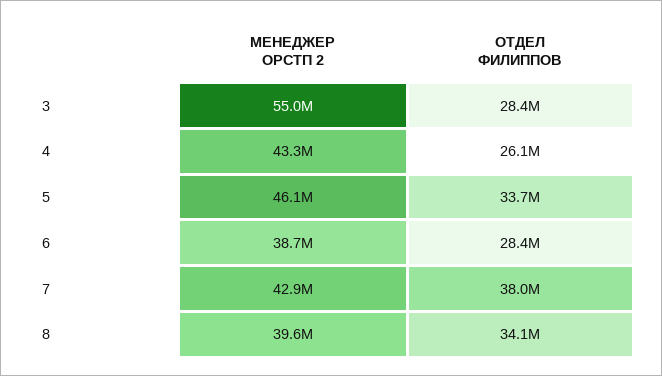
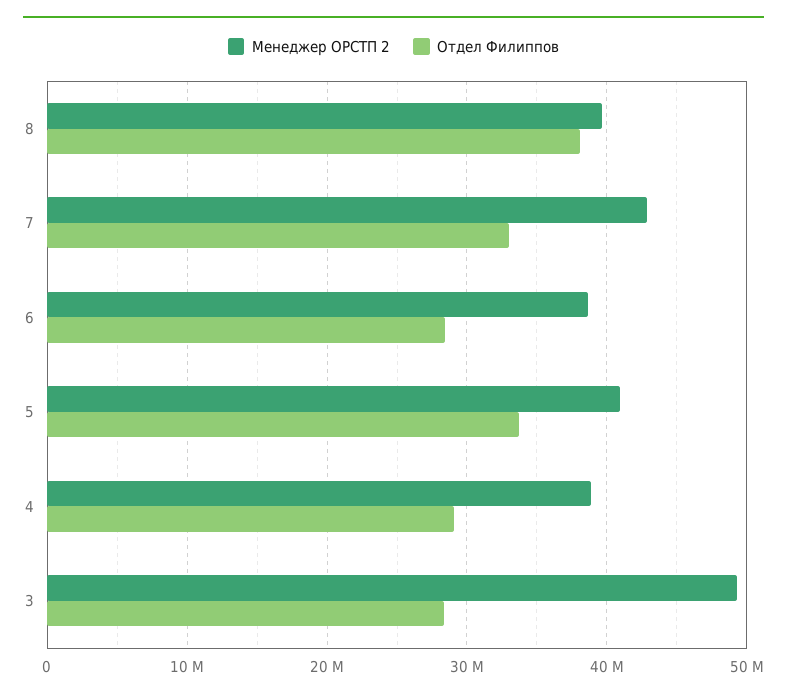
  {
    "МЕНЕДЖЕР ОРСТП 2": {
-     "3": 55000000,
+     "3": 49000000,
-     "4": 43300000,
+     "4": 39000000,
-     "5": 46100000,
+     "5": 41000000,
      "6": 38700000,
      "7": 42900000,
      "8": 39600000
    },
    "ОТДЕЛ ФИЛИППОВ": {
      "3": 28400000,
-     "4": 26100000,
+     "4": 29000000,
      "5": 33700000,
      "6": 28400000,
-     "7": 38000000,
+     "7": 33000000,
-     "8": 34100000
+     "8": 38000000
    }
  }

